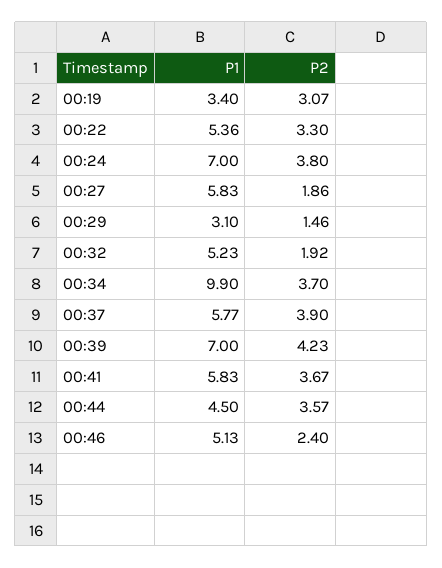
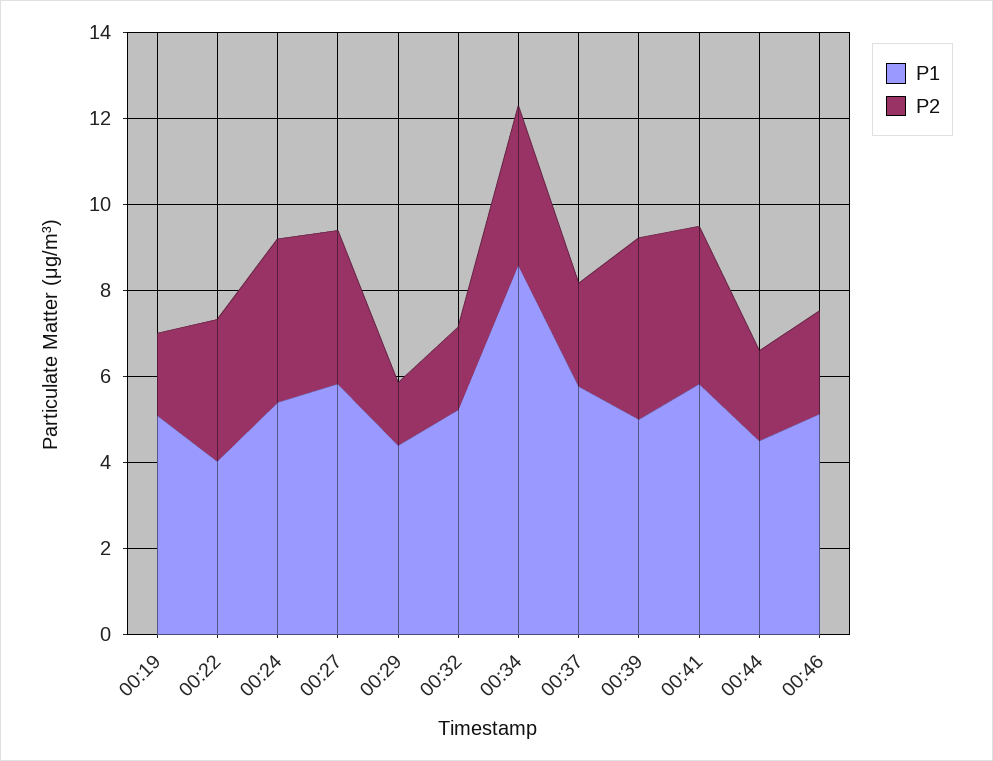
  {
    "P1": {
-     "00:19": 3.4,
+     "00:19": 5,
-     "00:22": 5.36,
+     "00:22": 4,
-     "00:24": 7,
+     "00:24": 5.5,
      "00:27": 5.83,
-     "00:29": 3.1,
+     "00:29": 4.5,
      "00:32": 5.23,
-     "00:34": 9.9,
+     "00:34": 8.5,
      "00:37": 5.77,
-     "00:39": 7,
+     "00:39": 5,
      "00:41": 5.83,
      "00:44": 4.5,
      "00:46": 5.13
    },
    "P2": {
-     "00:19": 3.07,
+     "00:19": 2,
      "00:22": 3.3,
      "00:24": 3.8,
-     "00:27": 1.86,
+     "00:27": 3.5,
      "00:29": 1.46,
      "00:32": 1.92,
      "00:34": 3.7,
-     "00:37": 3.9,
+     "00:37": 2.5,
      "00:39": 4.23,
      "00:41": 3.67,
-     "00:44": 3.57,
+     "00:44": 2,
      "00:46": 2.4
    }
  }

